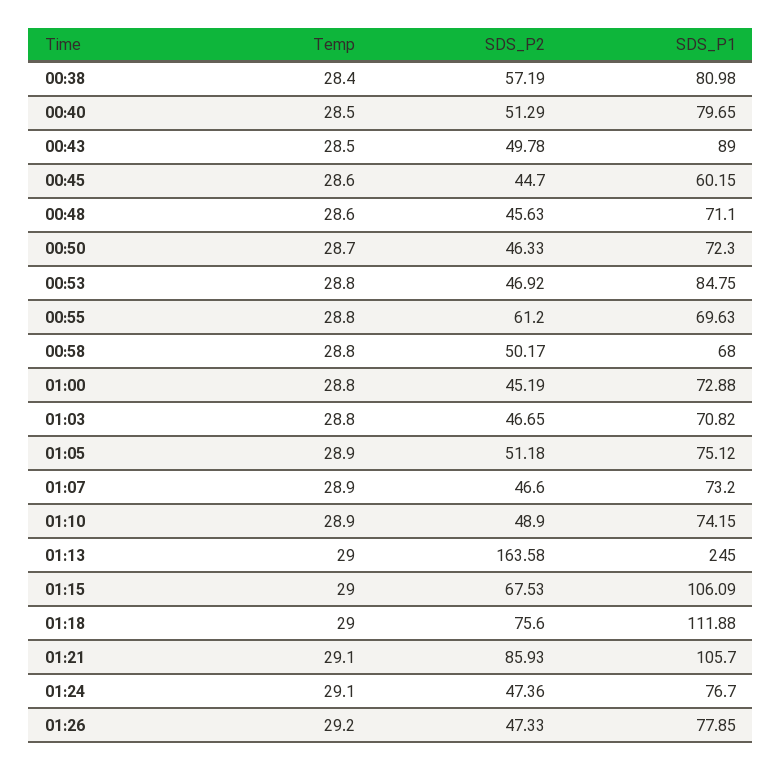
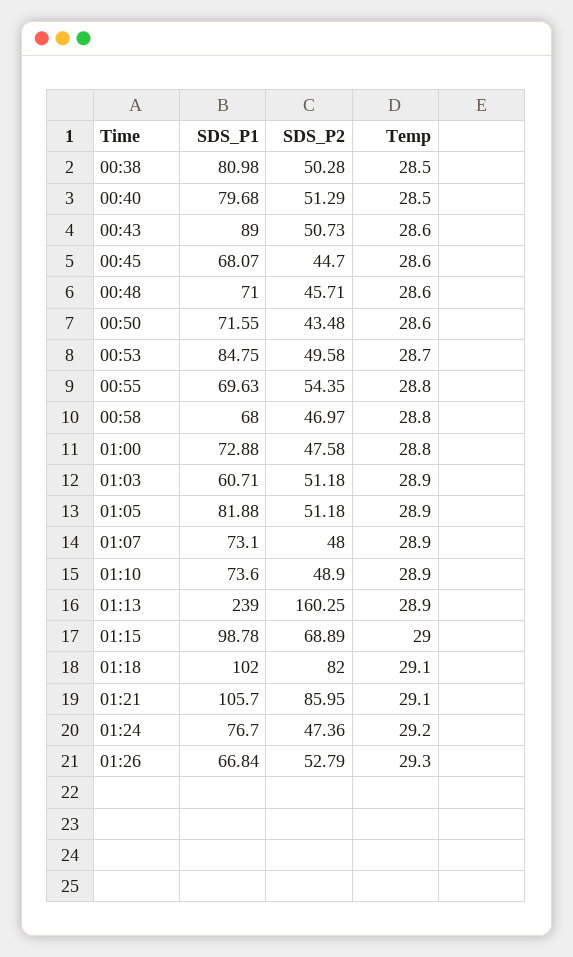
  {
    "Temp": {
-     "00:38": 28.4,
+     "00:38": 28.5,
      "00:40": 28.5,
-     "00:43": 28.5,
+     "00:43": 28.6,
      "00:45": 28.6,
      "00:48": 28.6,
-     "00:50": 28.7,
+     "00:50": 28.6,
-     "00:53": 28.8,
+     "00:53": 28.7,
      "00:55": 28.8,
      "00:58": 28.8,
      "01:00": 28.8,
-     "01:03": 28.8,
+     "01:03": 28.9,
      "01:05": 28.9,
      "01:07": 28.9,
      "01:10": 28.9,
-     "01:13": 29,
+     "01:13": 28.9,
      "01:15": 29,
-     "01:18": 29,
+     "01:18": 29.1,
      "01:21": 29.1,
-     "01:24": 29.1,
+     "01:24": 29.2,
-     "01:26": 29.2
+     "01:26": 29.3
    },
    "SDS_P2": {
-     "00:38": 57.19,
+     "00:38": 50.28,
      "00:40": 51.29,
-     "00:43": 49.78,
+     "00:43": 50.73,
      "00:45": 44.7,
-     "00:48": 45.63,
+     "00:48": 45.71,
-     "00:50": 46.33,
+     "00:50": 43.48,
-     "00:53": 46.92,
+     "00:53": 49.58,
-     "00:55": 61.2,
+     "00:55": 54.35,
-     "00:58": 50.17,
+     "00:58": 46.97,
-     "01:00": 45.19,
+     "01:00": 47.58,
-     "01:03": 46.65,
+     "01:03": 51.18,
      "01:05": 51.18,
-     "01:07": 46.6,
+     "01:07": 48,
      "01:10": 48.9,
-     "01:13": 163.58,
+     "01:13": 160.25,
-     "01:15": 67.53,
+     "01:15": 68.89,
-     "01:18": 75.6,
+     "01:18": 82,
-     "01:21": 85.93,
+     "01:21": 85.95,
      "01:24": 47.36,
-     "01:26": 47.33
+     "01:26": 52.79
    },
    "SDS_P1": {
      "00:38": 80.98,
-     "00:40": 79.65,
+     "00:40": 79.68,
      "00:43": 89,
-     "00:45": 60.15,
+     "00:45": 68.07,
-     "00:48": 71.1,
+     "00:48": 71,
-     "00:50": 72.3,
+     "00:50": 71.55,
      "00:53": 84.75,
      "00:55": 69.63,
      "00:58": 68,
      "01:00": 72.88,
-     "01:03": 70.82,
+     "01:03": 60.71,
-     "01:05": 75.12,
+     "01:05": 81.88,
-     "01:07": 73.2,
+     "01:07": 73.1,
-     "01:10": 74.15,
+     "01:10": 73.6,
-     "01:13": 245,
+     "01:13": 239,
-     "01:15": 106.09,
+     "01:15": 98.78,
-     "01:18": 111.88,
+     "01:18": 102,
      "01:21": 105.7,
      "01:24": 76.7,
-     "01:26": 77.85
+     "01:26": 66.84
    }
  }

